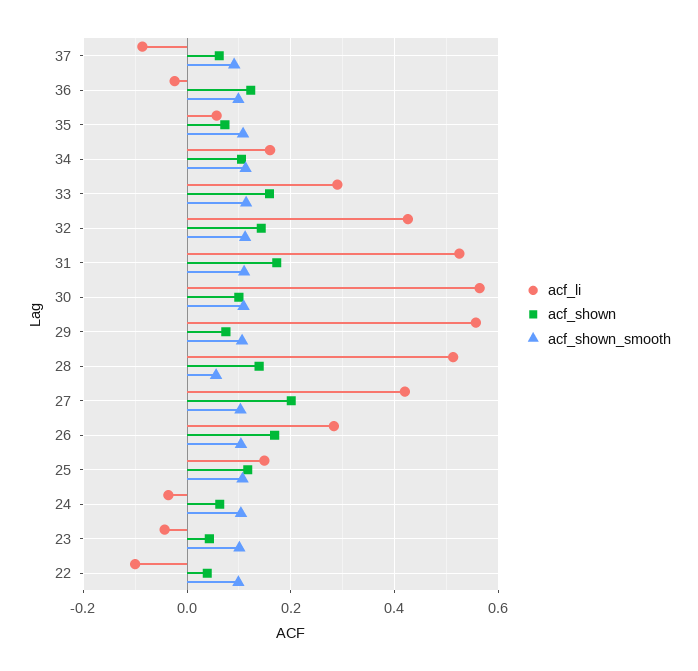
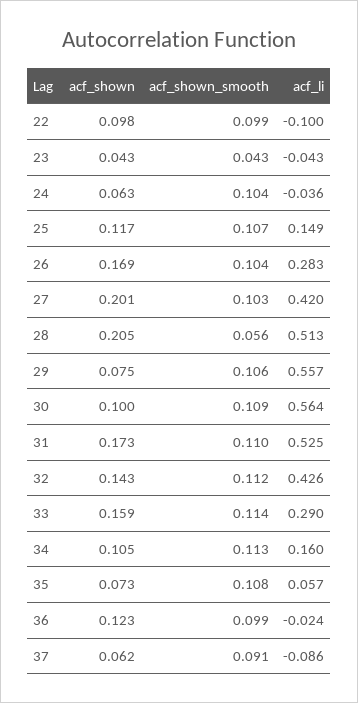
  {
    "acf_li": {
      "37": -0.086,
      "36": -0.024,
      "35": 0.057,
      "34": 0.16,
      "33": 0.29,
      "32": 0.426,
      "31": 0.525,
      "30": 0.564,
      "29": 0.557,
      "28": 0.513,
      "27": 0.42,
      "26": 0.283,
      "25": 0.149,
      "24": -0.036,
      "23": -0.043,
      "22": -0.1
    },
    "acf_shown": {
      "37": 0.062,
      "36": 0.123,
      "35": 0.073,
      "34": 0.105,
      "33": 0.159,
      "32": 0.143,
      "31": 0.173,
      "30": 0.1,
      "29": 0.075,
-     "28": 0.14,
+     "28": 0.205,
      "27": 0.201,
      "26": 0.169,
      "25": 0.117,
      "24": 0.063,
      "23": 0.043,
-     "22": 0.04
+     "22": 0.098
    },
    "acf_shown_smooth": {
      "37": 0.091,
      "36": 0.099,
      "35": 0.108,
      "34": 0.113,
      "33": 0.114,
      "32": 0.112,
      "31": 0.11,
      "30": 0.109,
      "29": 0.106,
      "28": 0.056,
      "27": 0.103,
      "26": 0.104,
      "25": 0.107,
      "24": 0.104,
-     "23": 0.1,
+     "23": 0.043,
      "22": 0.099
    }
  }

